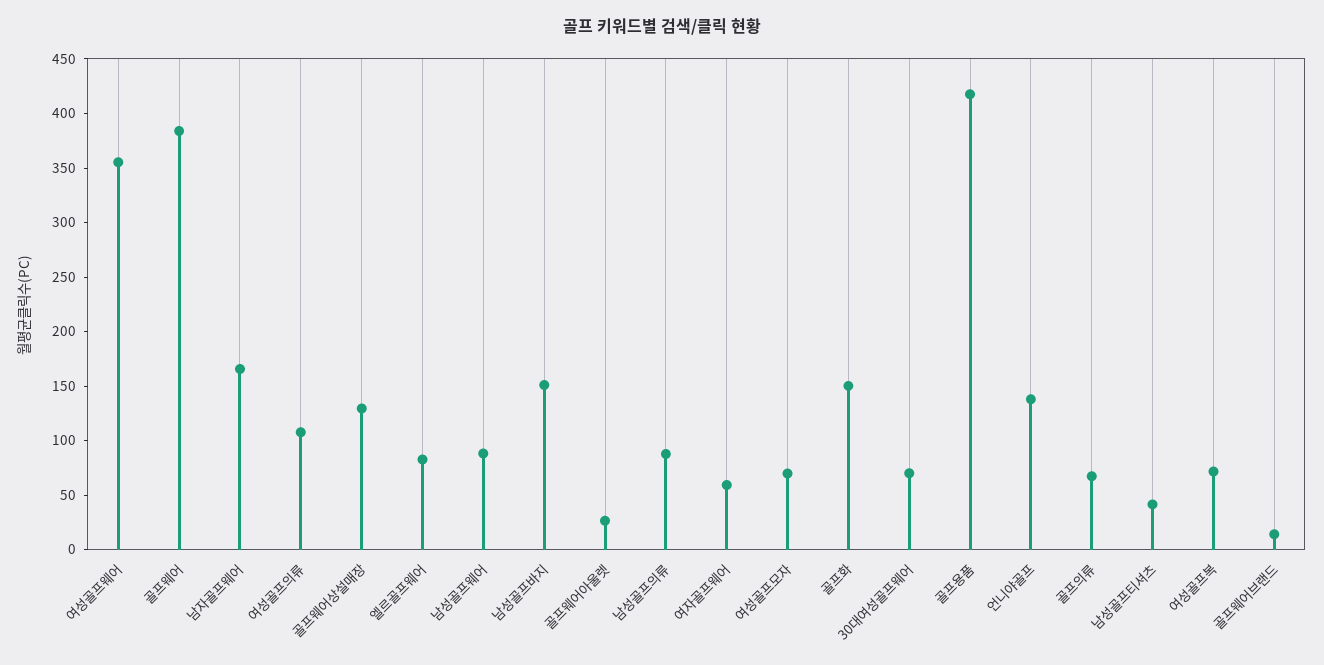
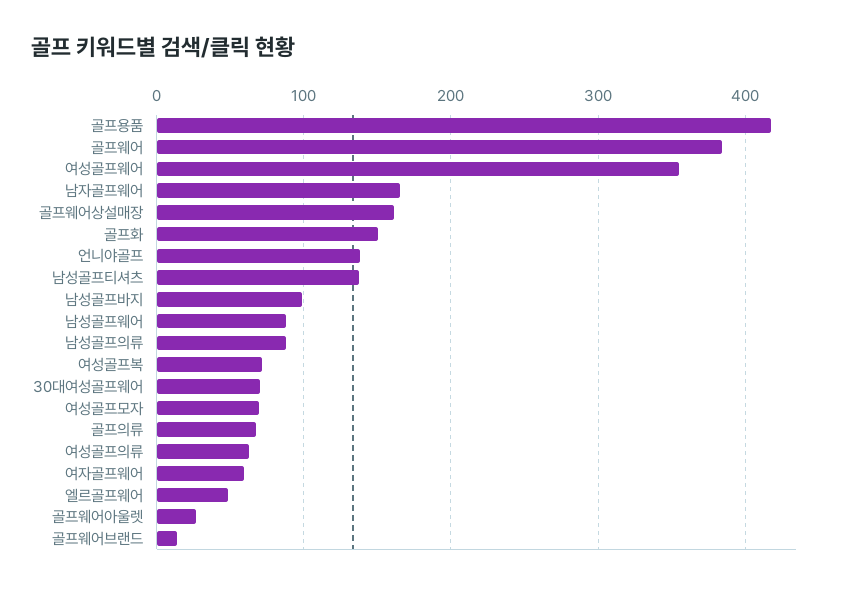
  {
    "여성골프웨어": 360,
    "골프웨어": 380,
    "남자골프웨어": 170,
-   "여성골프의류": 110,
+   "여성골프의류": 60,
-   "골프웨어상설매장": 130,
+   "골프웨어상설매장": 160,
-   "엘르골프웨어": 80,
+   "엘르골프웨어": 50,
    "남성골프웨어": 90,
-   "남성골프바지": 150,
+   "남성골프바지": 100,
    "골프웨어아울렛": 30,
    "남성골프의류": 90,
    "여자골프웨어": 60,
    "여성골프모자": 70,
    "골프화": 150,
    "30대여성골프웨어": 70,
    "골프용품": 420,
    "언니야골프": 140,
    "골프의류": 70,
-   "남성골프티셔츠": 40,
+   "남성골프티셔츠": 140,
    "여성골프복": 70,
    "골프웨어브랜드": 10
  }

